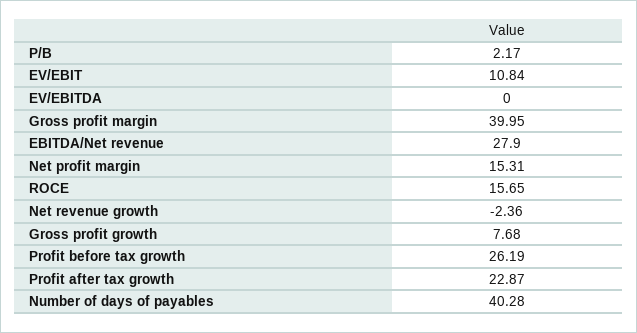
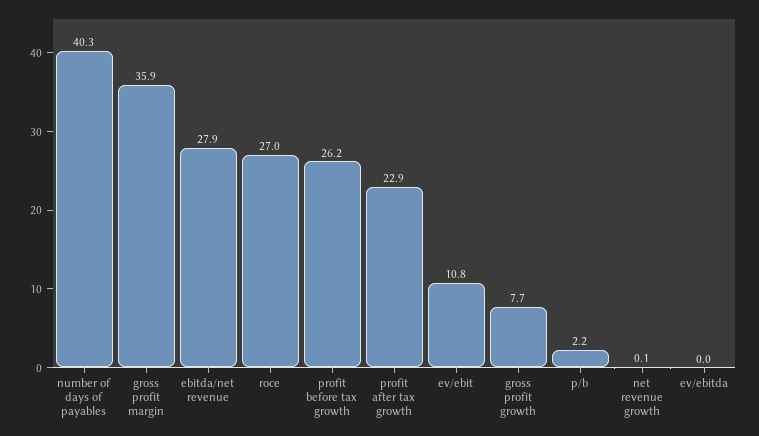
  {
    "P/B": 2.17,
    "EV/EBIT": 10.84,
    "EV/EBITDA": 0,
-   "Gross profit margin": 39.95,
+   "Gross profit margin": 35.9,
    "EBITDA/Net revenue": 27.9,
-   "Net profit margin": 15.31,
-   "ROCE": 15.65,
+   "ROCE": 27,
-   "Net revenue growth": -2.36,
+   "Net revenue growth": 0.1,
    "Gross profit growth": 7.68,
    "Profit before tax growth": 26.19,
    "Profit after tax growth": 22.87,
    "Number of days of payables": 40.28
  }

